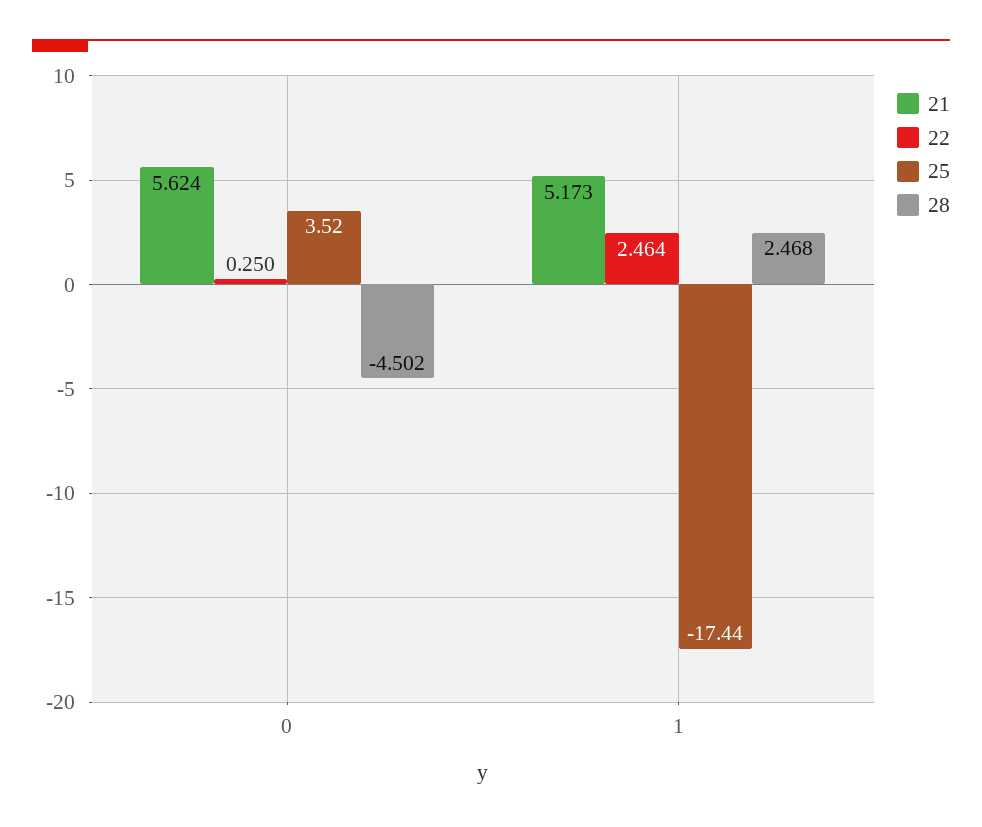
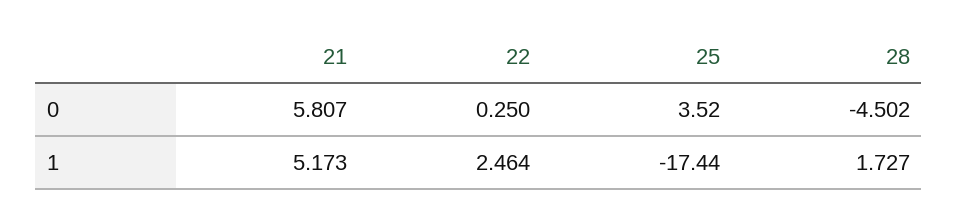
  {
    "21": {
-     "0": 5.624,
+     "0": 5.807,
      "1": 5.173
    },
    "22": {
      "0": 0.25,
      "1": 2.464
    },
    "25": {
      "0": 3.52,
      "1": -17.44
    },
    "28": {
      "0": -4.502,
-     "1": 2.468
+     "1": 1.727
    }
  }

